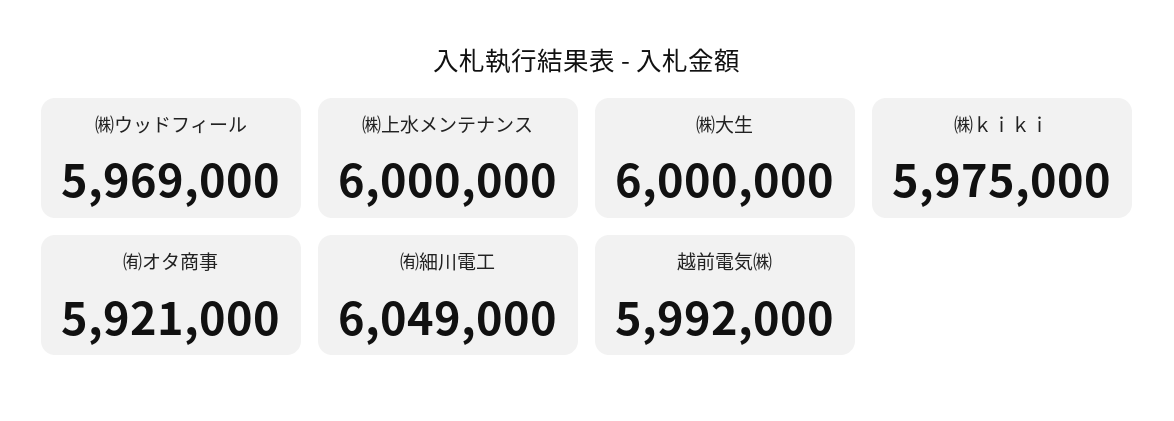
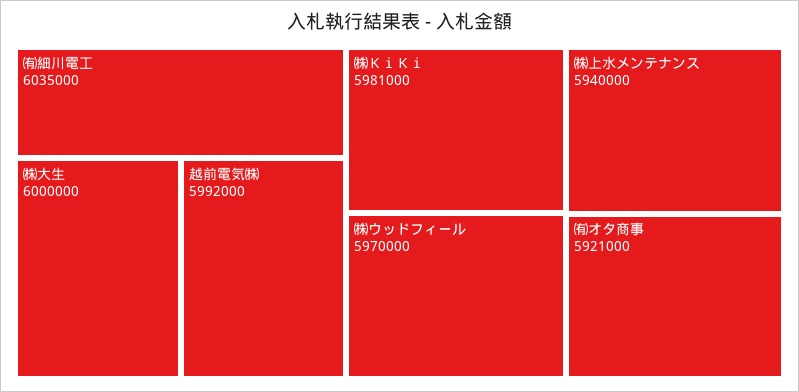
  {
-   "㈱ウッドフィール": 5969000,
+   "㈱ウッドフィール": 5970000,
-   "㈱上水メンテナンス": 6000000,
+   "㈱上水メンテナンス": 5940000,
    "㈱大生": 6000000,
-   "㈱ｋｉｋｉ": 5975000,
+   "㈱ｋｉｋｉ": 5981000,
    "㈲オタ商事": 5921000,
-   "㈲細川電工": 6049000,
+   "㈲細川電工": 6035000,
    "越前電気㈱": 5992000
  }

